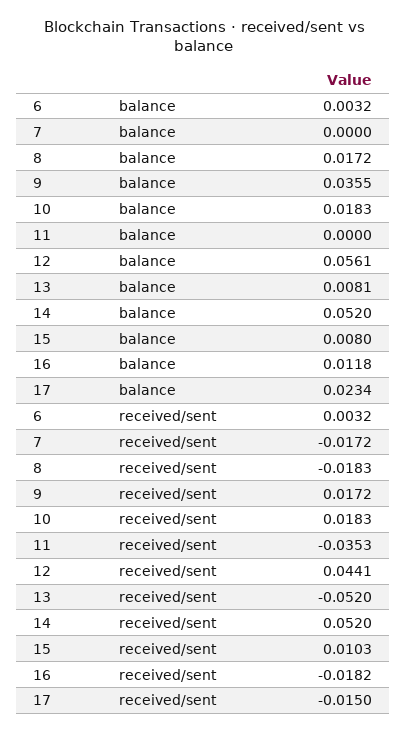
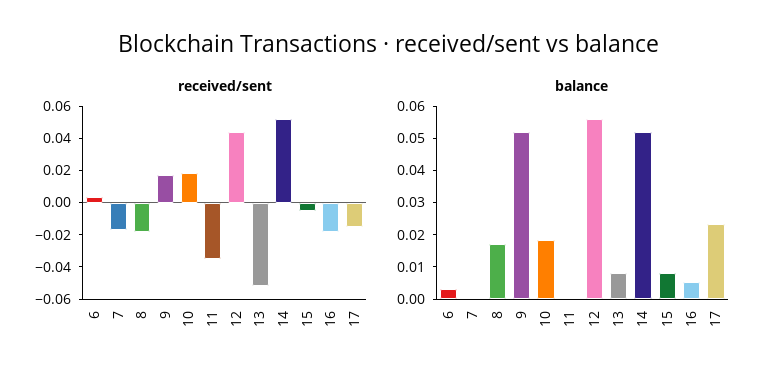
  {
    "balance": {
      "6": 0.0032,
      "7": 0,
      "8": 0.0172,
-     "9": 0.0355,
+     "9": 0.0525,
      "10": 0.0183,
      "11": 0,
      "12": 0.0561,
      "13": 0.0081,
      "14": 0.052,
      "15": 0.008,
-     "16": 0.0118,
+     "16": 0.005,
      "17": 0.0234
    },
    "received/sent": {
      "6": 0.0032,
      "7": -0.0172,
      "8": -0.0183,
      "9": 0.0172,
      "10": 0.0183,
      "11": -0.0353,
      "12": 0.0441,
      "13": -0.052,
      "14": 0.052,
-     "15": 0.0103,
+     "15": -0.005,
      "16": -0.0182,
      "17": -0.015
    }
  }

